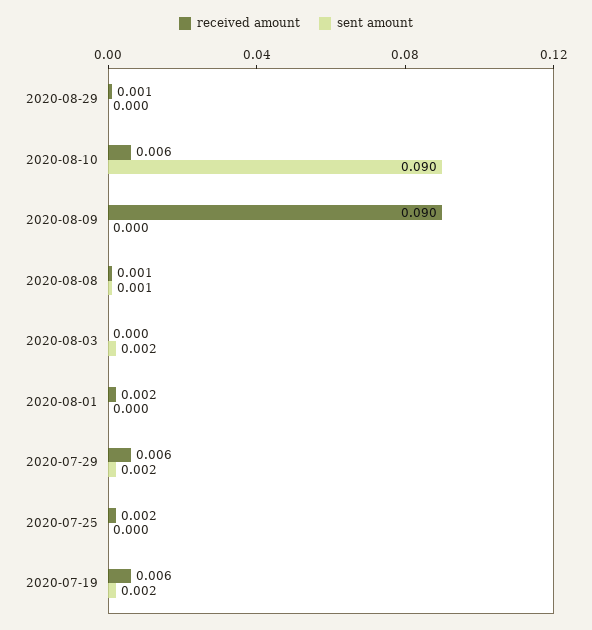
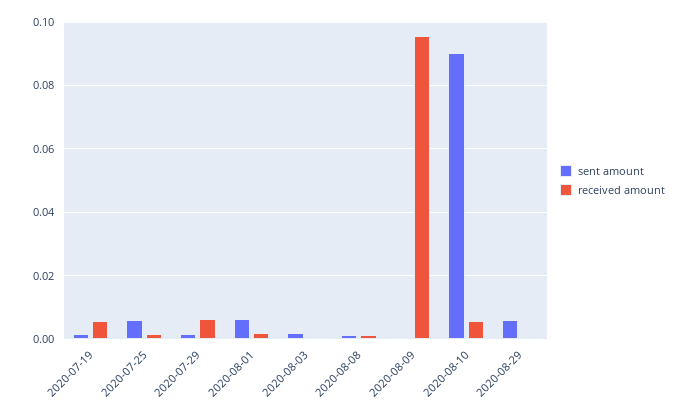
  {
    "received amount": {
      "2020-08-29": 0.001,
      "2020-08-10": 0.006,
-     "2020-08-09": 0.09,
+     "2020-08-09": 0.096,
      "2020-08-08": 0.001,
      "2020-08-03": 0,
      "2020-08-01": 0.002,
      "2020-07-29": 0.006,
      "2020-07-25": 0.002,
      "2020-07-19": 0.006
    },
    "sent amount": {
-     "2020-08-29": 0,
+     "2020-08-29": 0.006,
      "2020-08-10": 0.09,
      "2020-08-09": 0,
      "2020-08-08": 0.001,
      "2020-08-03": 0.002,
-     "2020-08-01": 0,
+     "2020-08-01": 0.006,
      "2020-07-29": 0.002,
-     "2020-07-25": 0,
+     "2020-07-25": 0.006,
      "2020-07-19": 0.002
    }
  }

